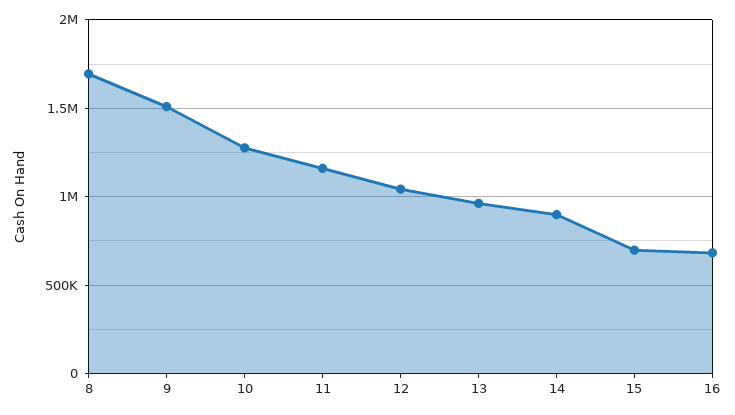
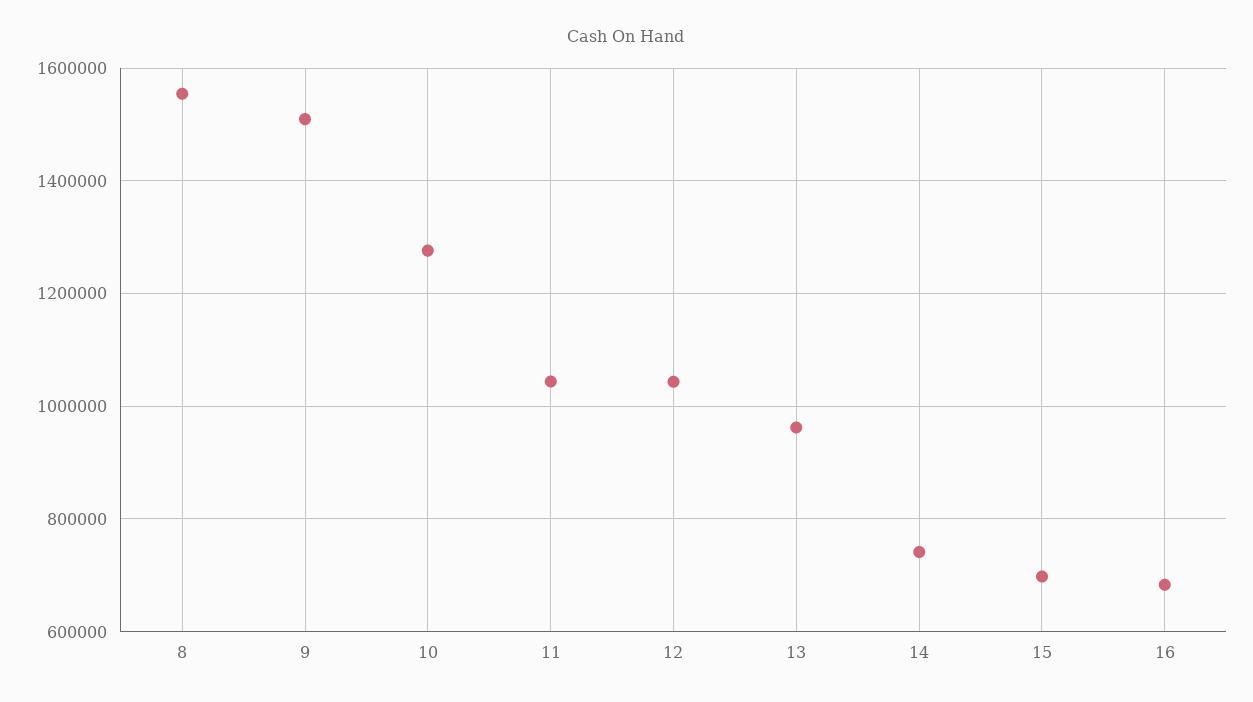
  {
-   "8": 1700000,
+   "8": 1560000,
    "9": 1500000,
    "10": 1280000,
-   "11": 1150000,
+   "11": 1040000,
    "12": 1040000,
    "13": 960000,
-   "14": 900000,
+   "14": 740000,
    "15": 700000,
    "16": 680000
  }

